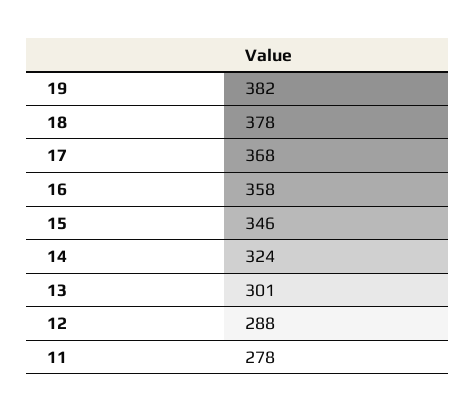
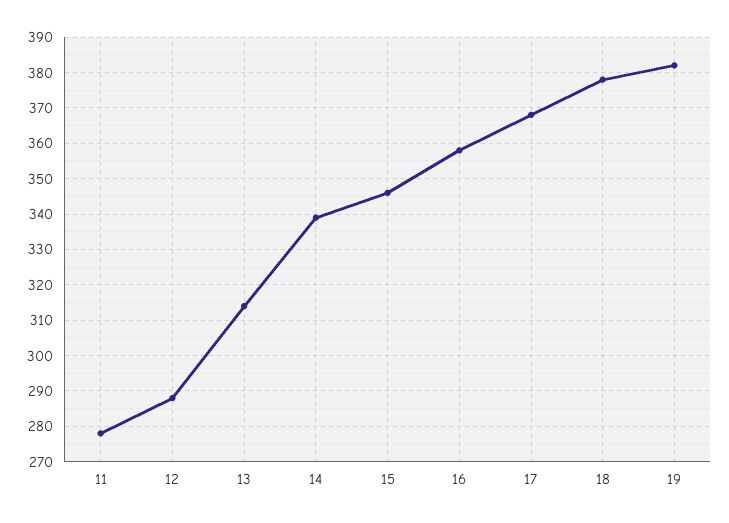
  {
    "19": 382,
    "18": 378,
    "17": 368,
    "16": 358,
    "15": 346,
-   "14": 324,
+   "14": 340,
-   "13": 301,
+   "13": 315,
    "12": 288,
    "11": 278
  }

